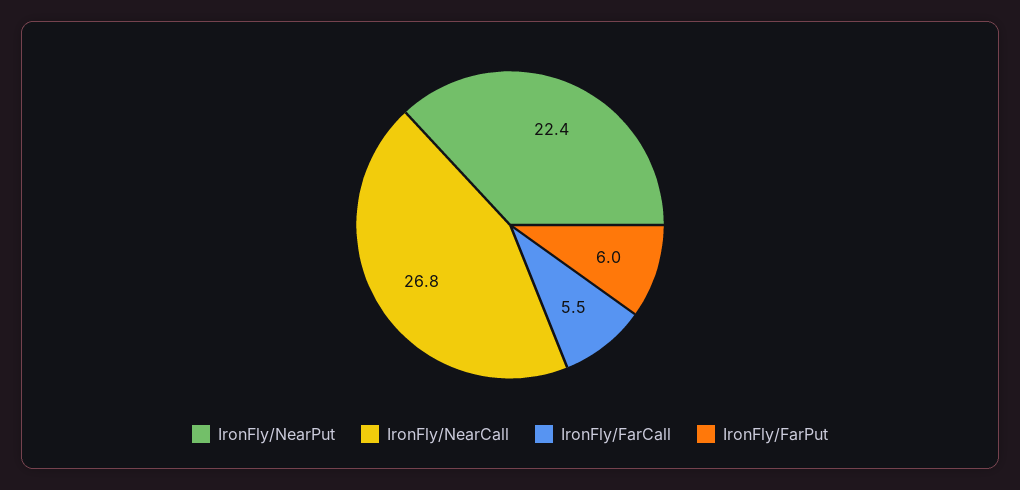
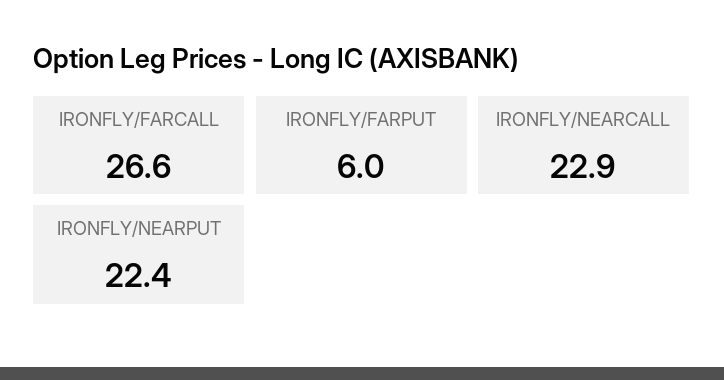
  {
    "IronFly/NearPut": 22.4,
-   "IronFly/NearCall": 26.8,
+   "IronFly/NearCall": 22.9,
-   "IronFly/FarCall": 5.5,
+   "IronFly/FarCall": 26.6,
    "IronFly/FarPut": 6
  }

